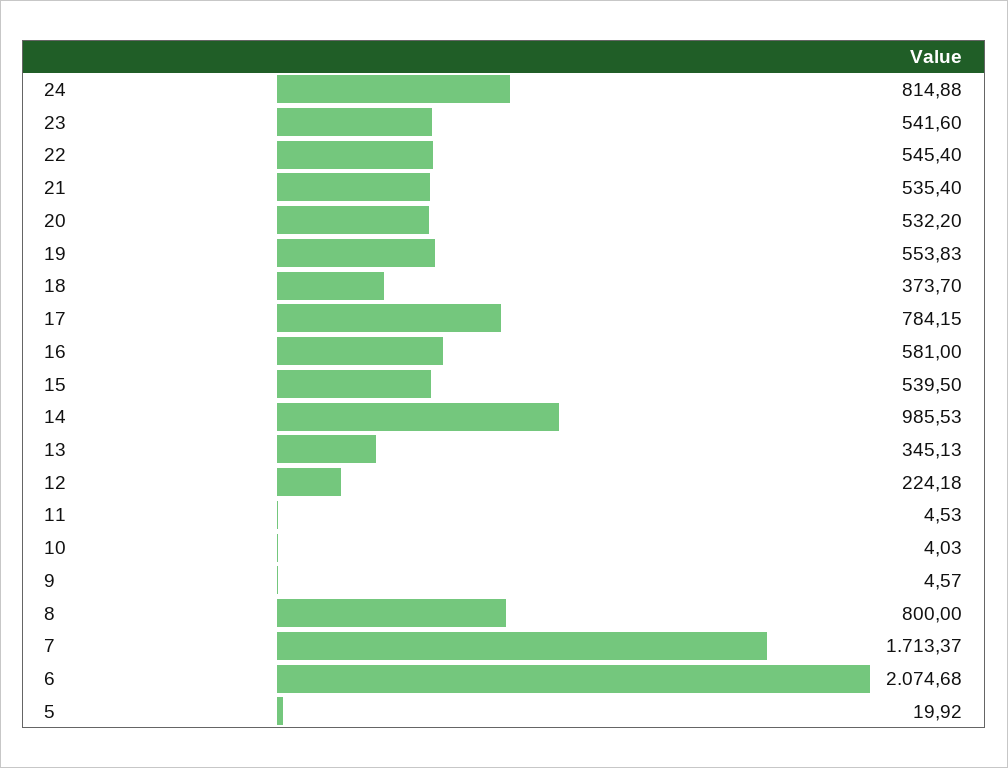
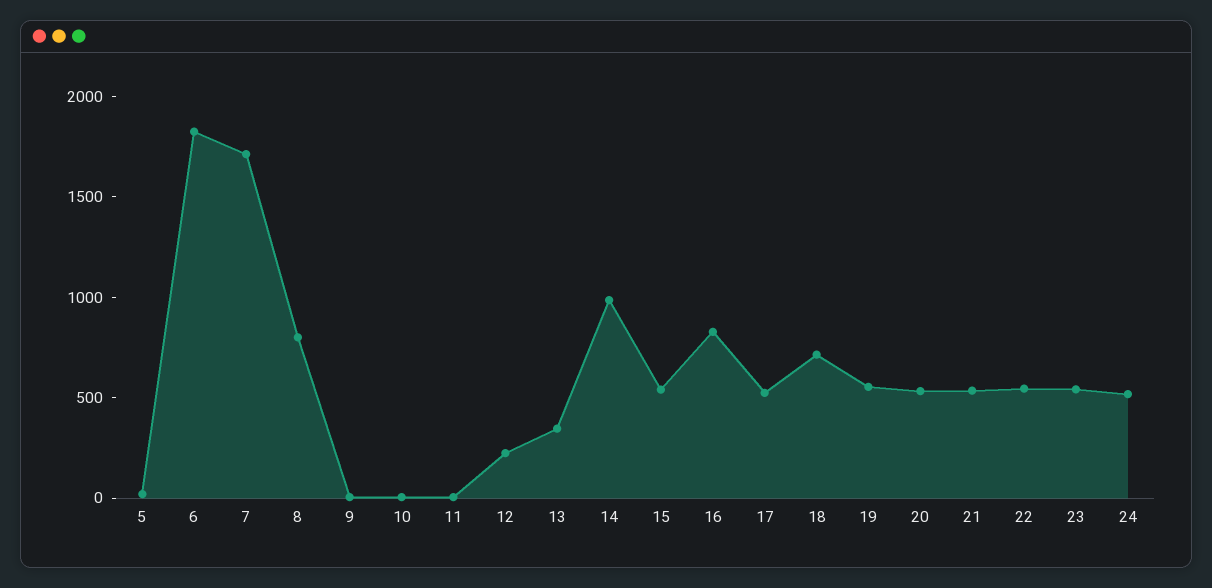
  {
-   "24": 814.88,
+   "24": 500,
    "23": 541.6,
    "22": 545.4,
    "21": 535.4,
    "20": 532.2,
    "19": 553.83,
-   "18": 373.7,
+   "18": 700,
-   "17": 784.15,
+   "17": 500,
-   "16": 581,
+   "16": 800,
    "15": 539.5,
    "14": 985.53,
    "13": 345.13,
    "12": 224.18,
    "11": 4.53,
    "10": 4.03,
    "9": 4.57,
    "8": 800,
    "7": 1713.37,
-   "6": 2074.68,
+   "6": 1800,
    "5": 19.92
  }

